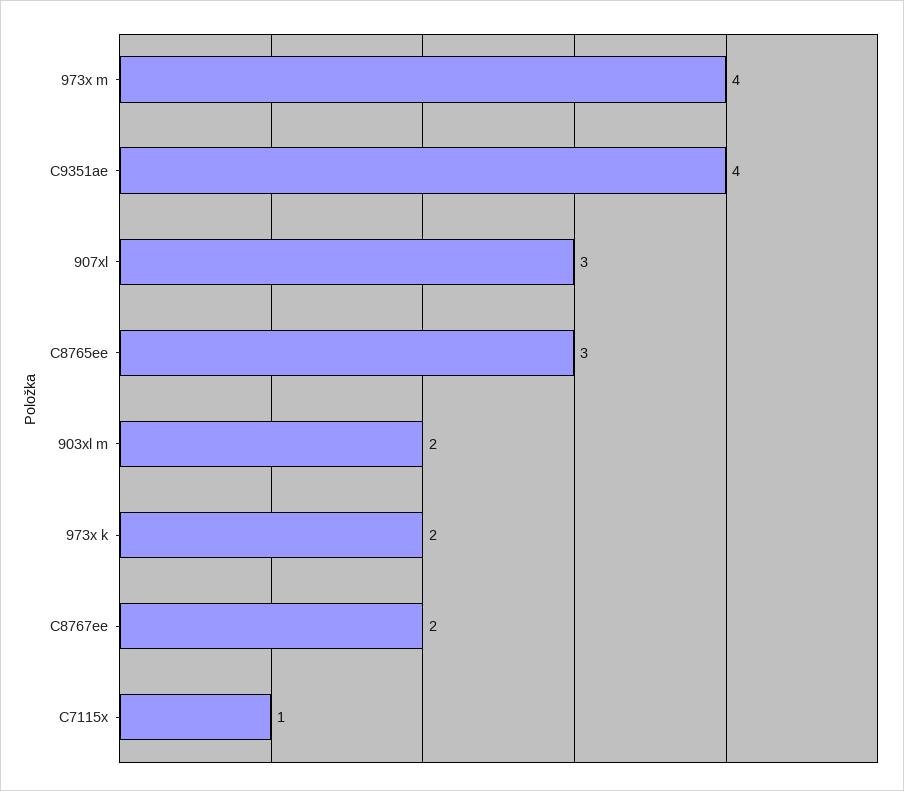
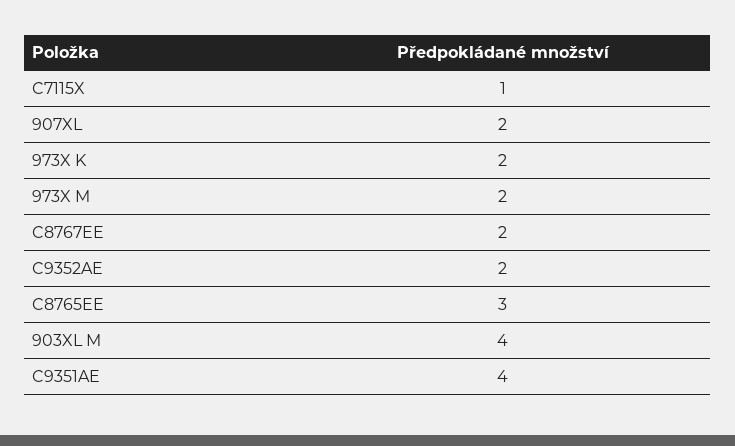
  {
-   "973x m": 4,
+   "973x m": 2,
    "C9351ae": 4,
-   "907xl": 3,
+   "907xl": 2,
    "C8765ee": 3,
-   "903xl m": 2,
+   "903xl m": 4,
    "973x k": 2,
    "C8767ee": 2,
-   "C7115x": 1
+   "C7115x": 1,
+   "C9352AE": 2
  }

